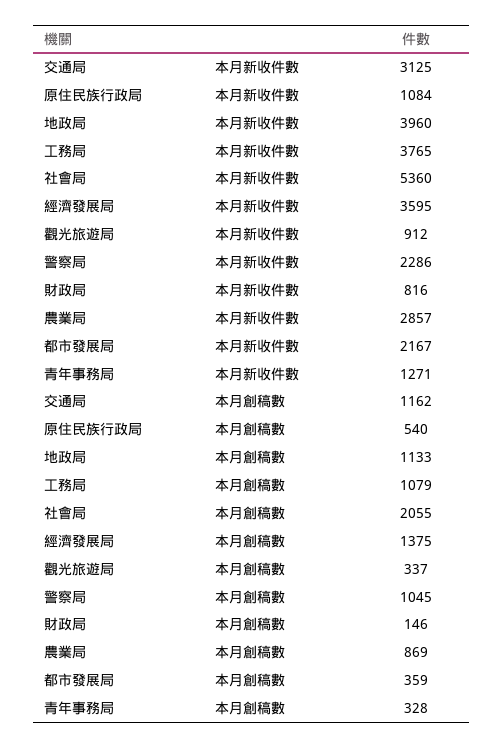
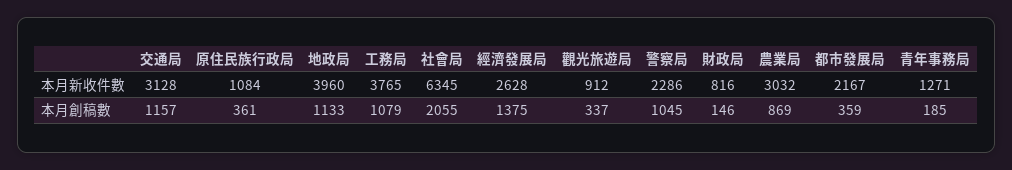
  {
    "交通局": {
-     "本月新收件數": 3125,
+     "本月新收件數": 3128,
-     "本月創稿數": 1162
+     "本月創稿數": 1157
    },
    "原住民族行政局": {
      "本月新收件數": 1084,
-     "本月創稿數": 540
+     "本月創稿數": 361
    },
    "地政局": {
      "本月新收件數": 3960,
      "本月創稿數": 1133
    },
    "工務局": {
      "本月新收件數": 3765,
      "本月創稿數": 1079
    },
    "社會局": {
-     "本月新收件數": 5360,
+     "本月新收件數": 6345,
      "本月創稿數": 2055
    },
    "經濟發展局": {
-     "本月新收件數": 3595,
+     "本月新收件數": 2628,
      "本月創稿數": 1375
    },
    "觀光旅遊局": {
      "本月新收件數": 912,
      "本月創稿數": 337
    },
    "警察局": {
      "本月新收件數": 2286,
      "本月創稿數": 1045
    },
    "財政局": {
      "本月新收件數": 816,
      "本月創稿數": 146
    },
    "農業局": {
-     "本月新收件數": 2857,
+     "本月新收件數": 3032,
      "本月創稿數": 869
    },
    "都市發展局": {
      "本月新收件數": 2167,
      "本月創稿數": 359
    },
    "青年事務局": {
      "本月新收件數": 1271,
-     "本月創稿數": 328
+     "本月創稿數": 185
    }
  }

